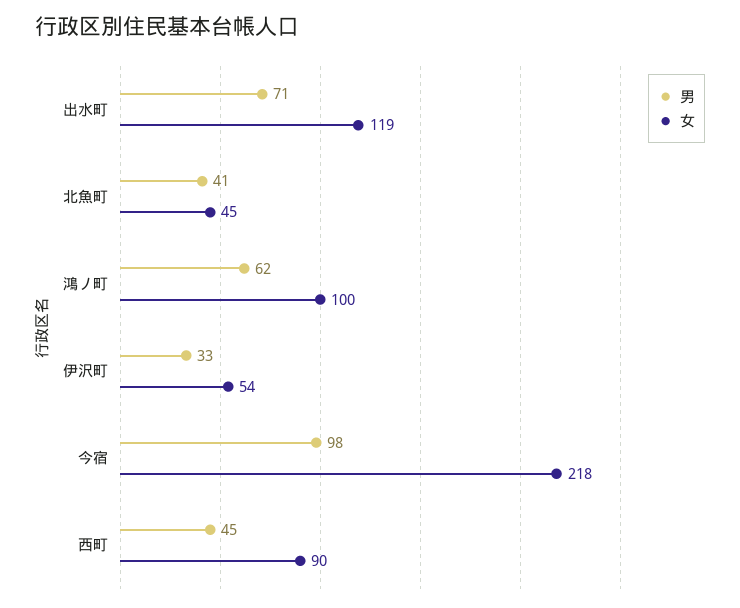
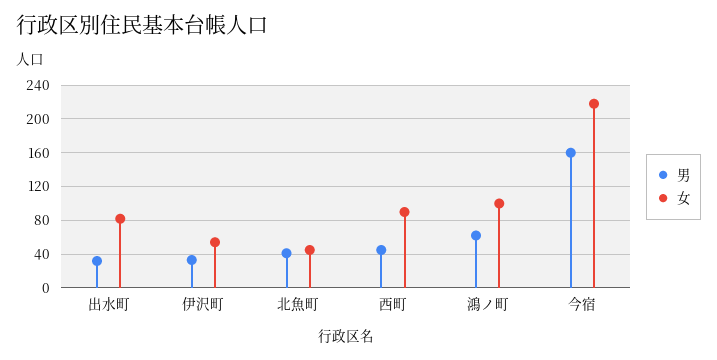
  {
    "男": {
-     "出水町": 71,
+     "出水町": 30,
      "北魚町": 41,
      "鴻ノ町": 62,
      "伊沢町": 33,
-     "今宿": 98,
+     "今宿": 160,
      "西町": 45
    },
    "女": {
-     "出水町": 119,
+     "出水町": 80,
      "北魚町": 45,
      "鴻ノ町": 100,
      "伊沢町": 54,
      "今宿": 218,
      "西町": 90
    }
  }

